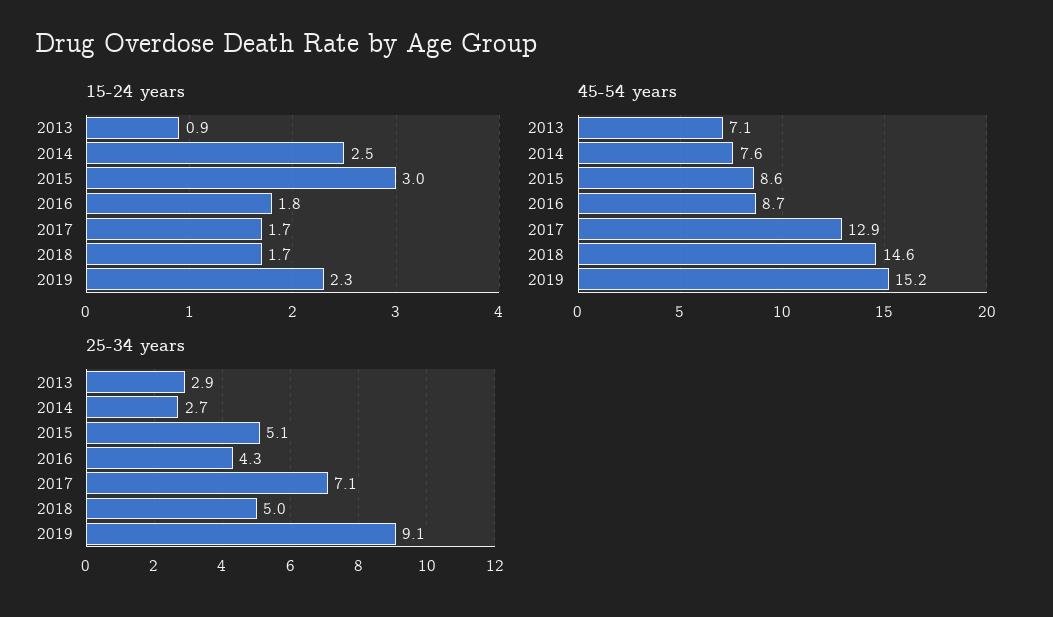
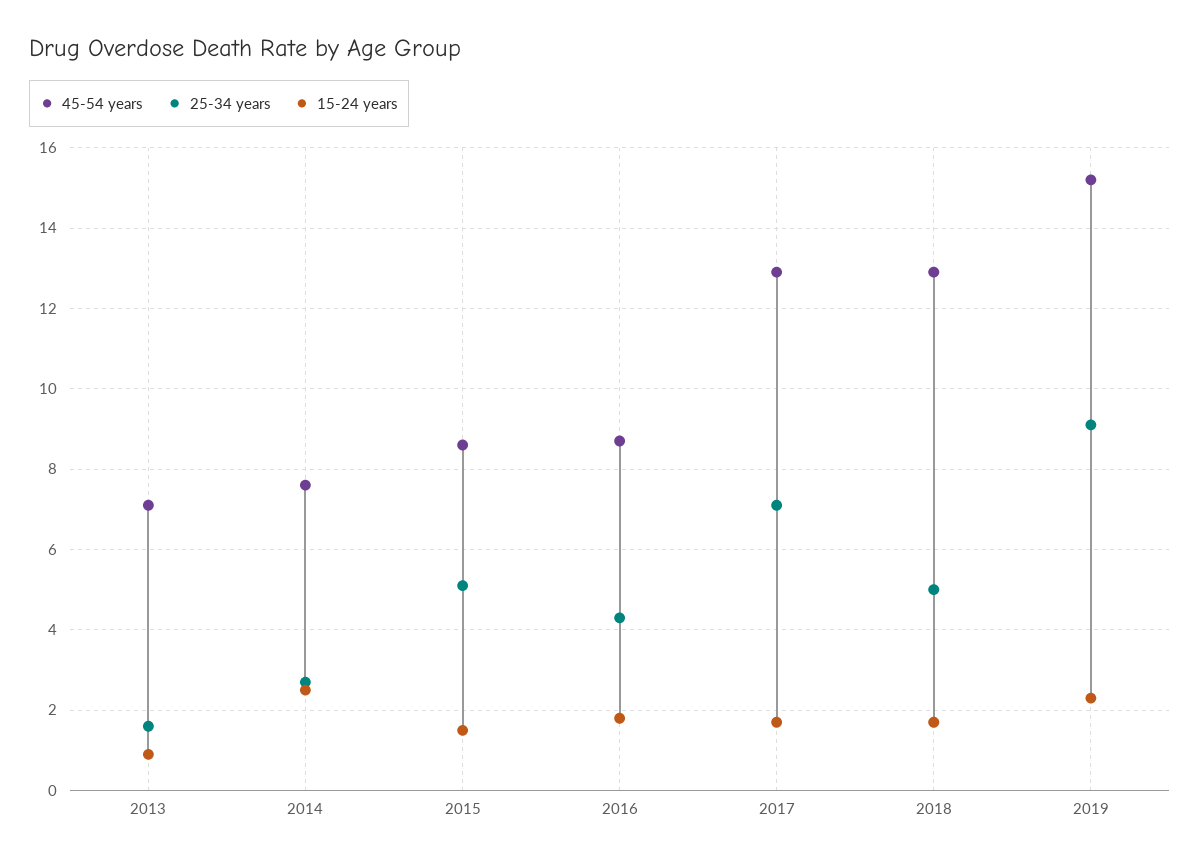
  {
    "15-24 years": {
      "2013": 0.9,
      "2014": 2.5,
-     "2015": 3,
+     "2015": 1.5,
      "2016": 1.8,
      "2017": 1.7,
      "2018": 1.7,
      "2019": 2.3
    },
    "45-54 years": {
      "2013": 7.1,
      "2014": 7.6,
      "2015": 8.6,
      "2016": 8.7,
      "2017": 12.9,
-     "2018": 14.6,
+     "2018": 13,
      "2019": 15.2
    },
    "25-34 years": {
-     "2013": 2.9,
+     "2013": 1.5,
      "2014": 2.7,
      "2015": 5.1,
      "2016": 4.3,
      "2017": 7.1,
      "2018": 5,
      "2019": 9.1
    }
  }

